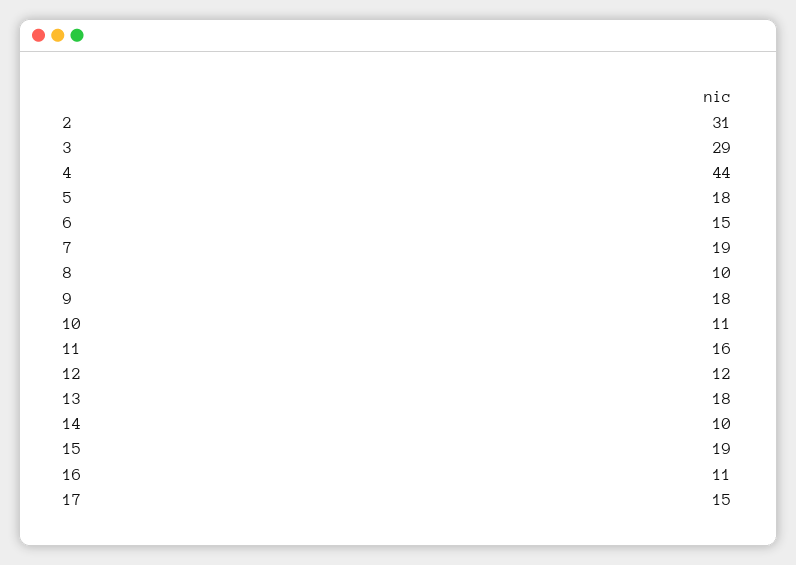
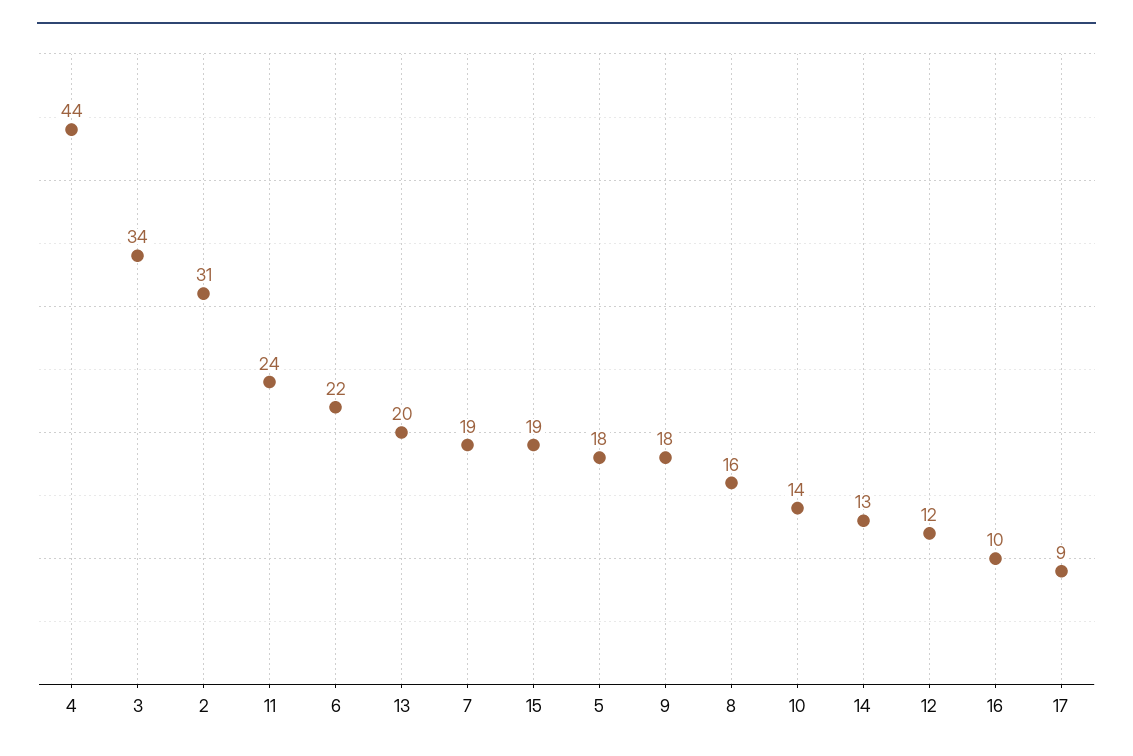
  {
    "2": 31,
-   "3": 29,
+   "3": 34,
    "4": 44,
    "5": 18,
-   "6": 15,
+   "6": 22,
    "7": 19,
-   "8": 10,
+   "8": 16,
    "9": 18,
-   "10": 11,
+   "10": 14,
-   "11": 16,
+   "11": 24,
    "12": 12,
-   "13": 18,
+   "13": 20,
-   "14": 10,
+   "14": 13,
    "15": 19,
-   "16": 11,
+   "16": 10,
-   "17": 15
+   "17": 9
  }

